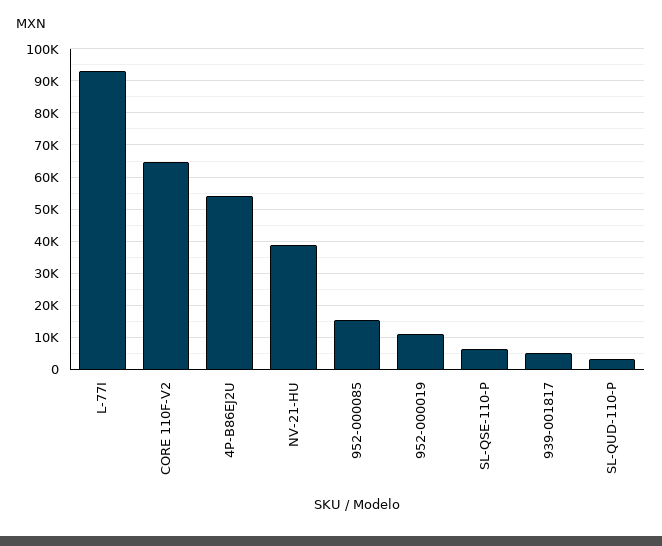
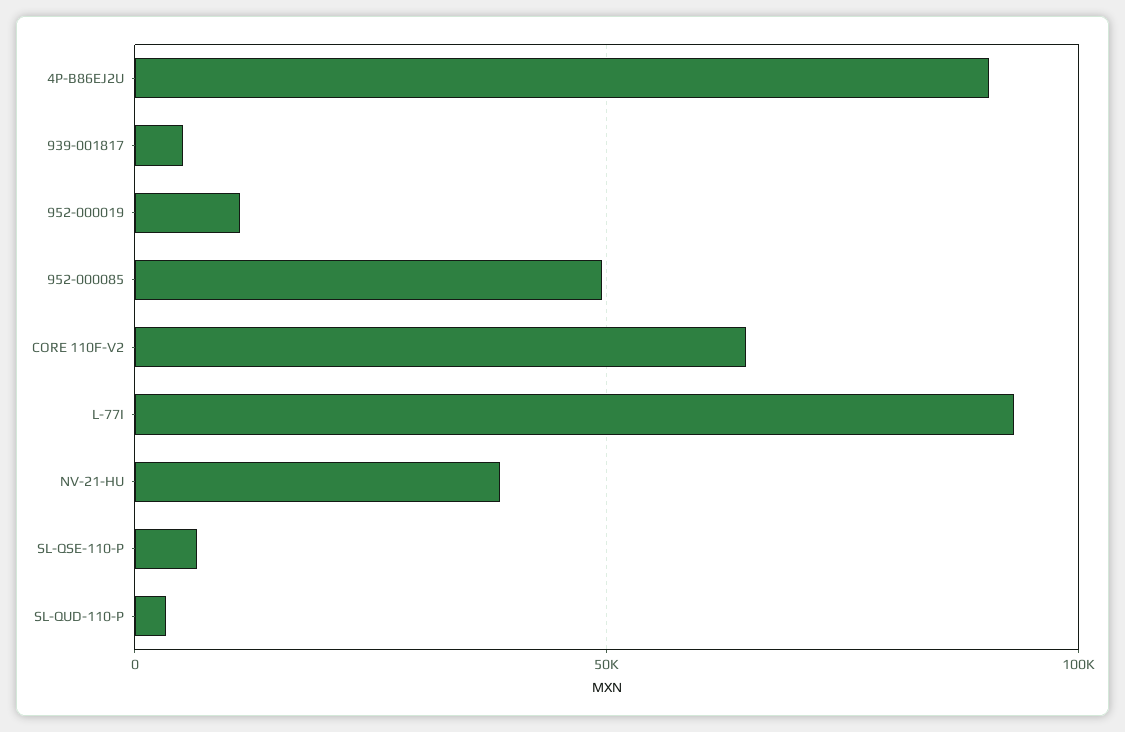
  {
    "L-77I": 94000,
    "CORE 110F-V2": 64000,
-   "4P-B86EJ2U": 54000,
+   "4P-B86EJ2U": 90000,
    "NV-21-HU": 38000,
-   "952-000085": 16000,
+   "952-000085": 50000,
    "952-000019": 12000,
    "SL-QSE-110-P": 6000,
    "939-001817": 6000,
    "SL-QUD-110-P": 4000
  }

